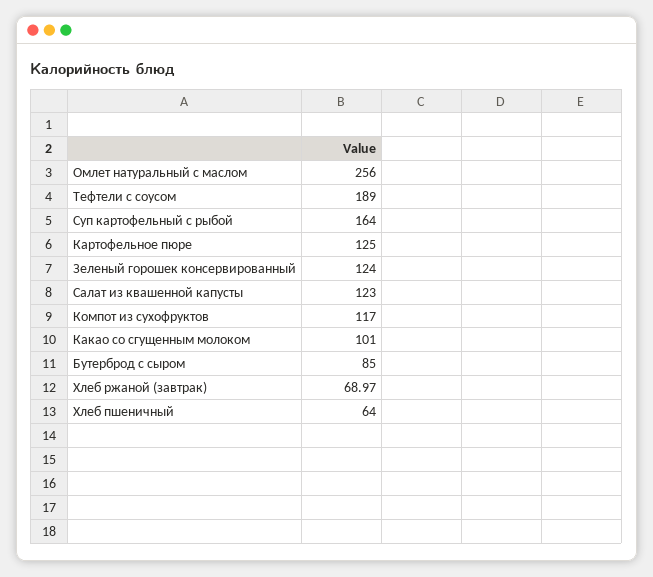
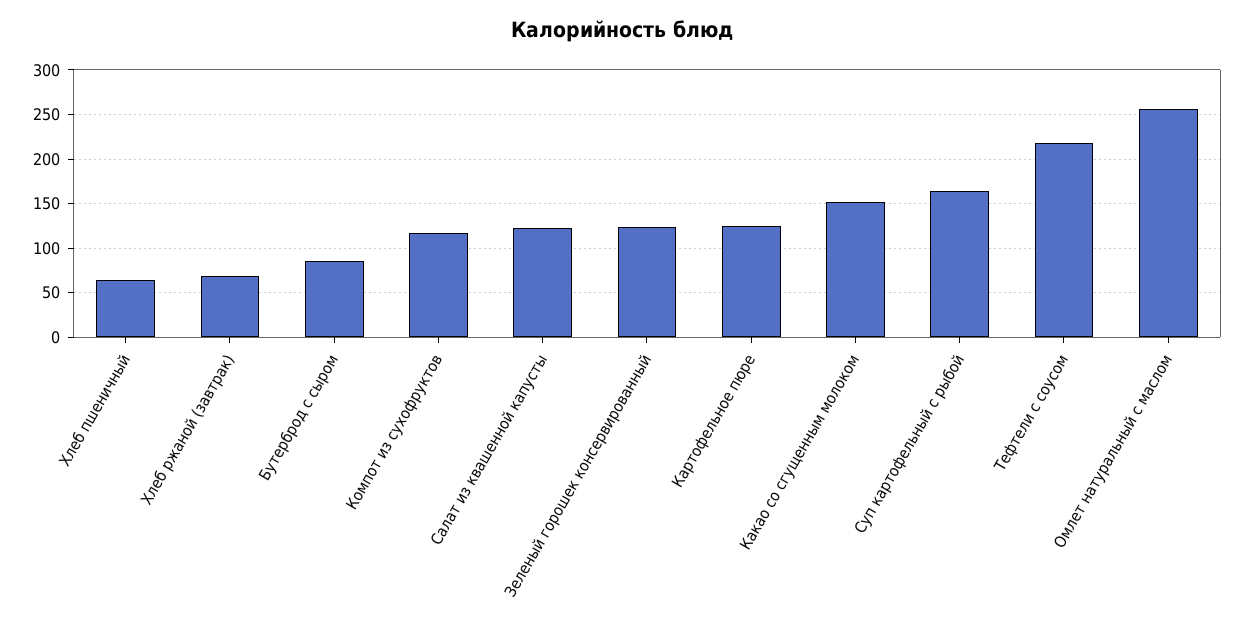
  {
    "Омлет натуральный с маслом": 256,
-   "Тефтели с соусом": 189,
+   "Тефтели с соусом": 220,
    "Суп картофельный с рыбой": 164,
    "Картофельное пюре": 125,
    "Зеленый горошек консервированный": 124,
    "Салат из квашенной капусты": 123,
    "Компот из сухофруктов": 117,
-   "Какао со сгущенным молоком": 101,
+   "Какао со сгущенным молоком": 150,
    "Бутерброд с сыром": 85,
    "Хлеб ржаной (завтрак)": 68.97,
    "Хлеб пшеничный": 64
  }

